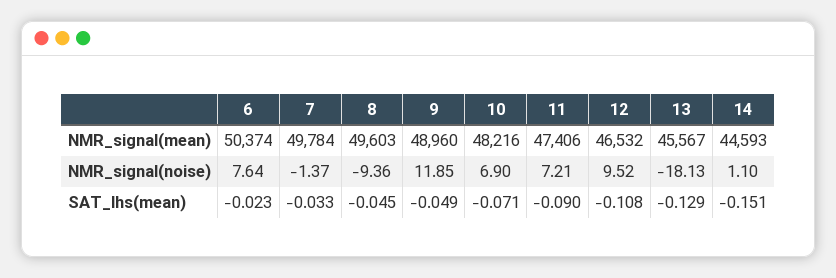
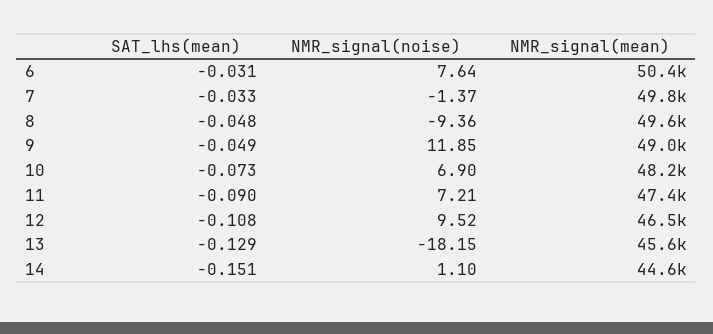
  {
    "6": {
      "NMR_signal(mean)": 50374,
      "NMR_signal(noise)": 7.64,
-     "SAT_lhs(mean)": -0.023
+     "SAT_lhs(mean)": -0.031
    },
    "7": {
      "NMR_signal(mean)": 49784,
      "NMR_signal(noise)": -1.37,
      "SAT_lhs(mean)": -0.033
    },
    "8": {
      "NMR_signal(mean)": 49603,
      "NMR_signal(noise)": -9.36,
-     "SAT_lhs(mean)": -0.045
+     "SAT_lhs(mean)": -0.048
    },
    "9": {
      "NMR_signal(mean)": 48960,
      "NMR_signal(noise)": 11.85,
      "SAT_lhs(mean)": -0.049
    },
    "10": {
      "NMR_signal(mean)": 48216,
      "NMR_signal(noise)": 6.9,
-     "SAT_lhs(mean)": -0.071
+     "SAT_lhs(mean)": -0.073
    },
    "11": {
      "NMR_signal(mean)": 47406,
      "NMR_signal(noise)": 7.21,
      "SAT_lhs(mean)": -0.09
    },
    "12": {
      "NMR_signal(mean)": 46532,
      "NMR_signal(noise)": 9.52,
      "SAT_lhs(mean)": -0.108
    },
    "13": {
      "NMR_signal(mean)": 45567,
-     "NMR_signal(noise)": -18.13,
+     "NMR_signal(noise)": -18.15,
      "SAT_lhs(mean)": -0.129
    },
    "14": {
      "NMR_signal(mean)": 44593,
      "NMR_signal(noise)": 1.1,
      "SAT_lhs(mean)": -0.151
    }
  }

